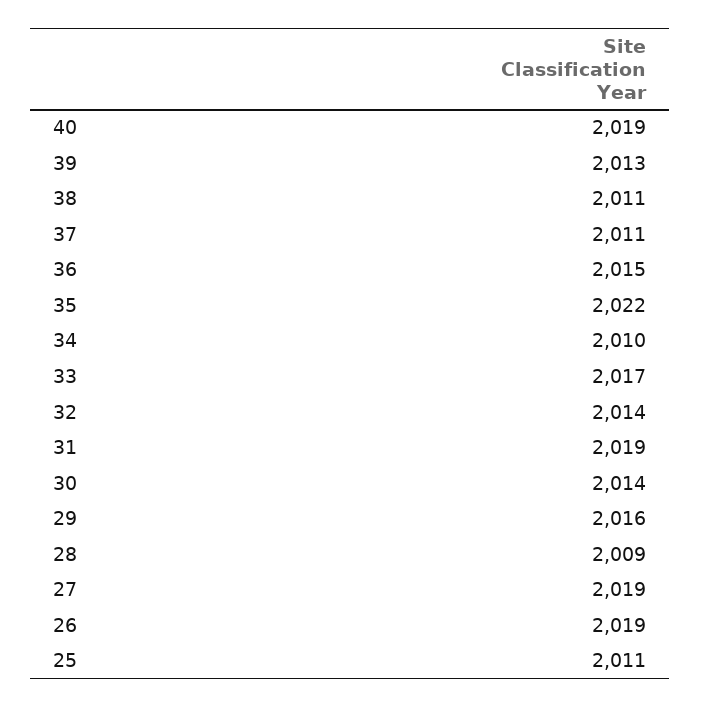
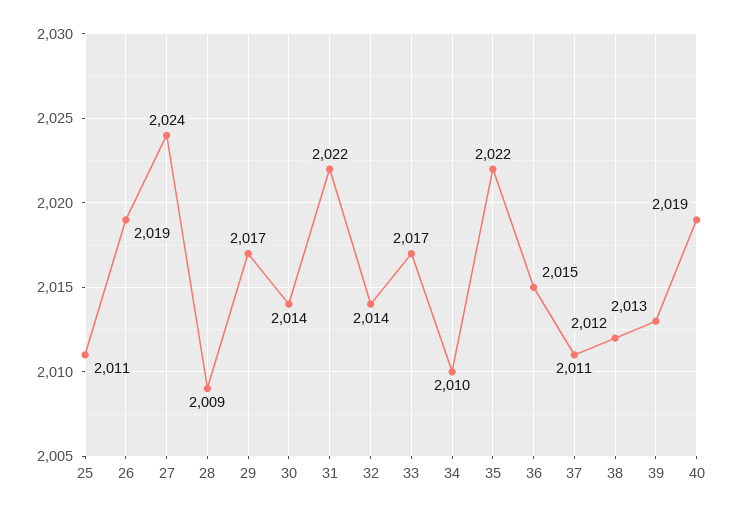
  {
    "40": 2019,
    "39": 2013,
-   "38": 2011,
+   "38": 2012,
    "37": 2011,
    "36": 2015,
    "35": 2022,
    "34": 2010,
    "33": 2017,
    "32": 2014,
-   "31": 2019,
+   "31": 2022,
    "30": 2014,
-   "29": 2016,
+   "29": 2017,
    "28": 2009,
-   "27": 2019,
+   "27": 2024,
    "26": 2019,
    "25": 2011
  }

